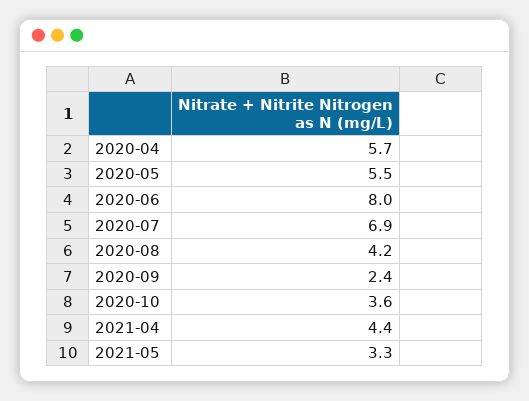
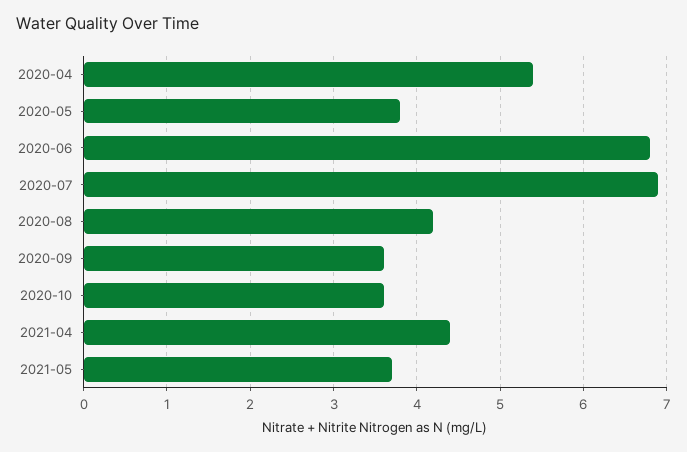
  {
-   "2020-04": 5.7,
+   "2020-04": 5.4,
-   "2020-05": 5.5,
+   "2020-05": 3.8,
-   "2020-06": 8,
+   "2020-06": 6.8,
    "2020-07": 6.9,
    "2020-08": 4.2,
-   "2020-09": 2.4,
+   "2020-09": 3.6,
    "2020-10": 3.6,
    "2021-04": 4.4,
-   "2021-05": 3.3
+   "2021-05": 3.7
  }

